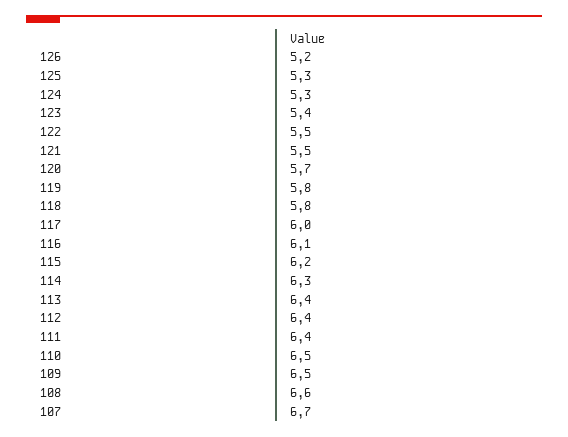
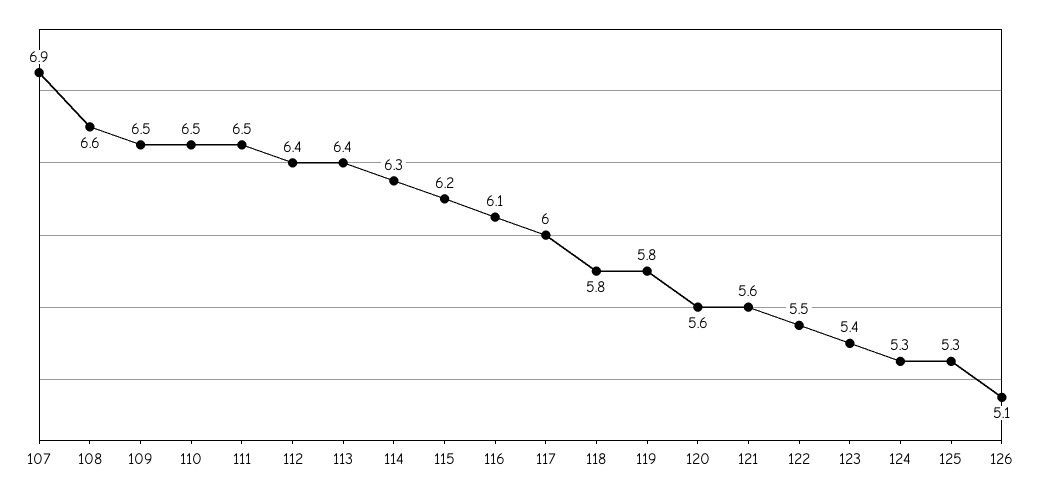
  {
-   "126": 5.2,
+   "126": 5.1,
    "125": 5.3,
    "124": 5.3,
    "123": 5.4,
    "122": 5.5,
-   "121": 5.5,
+   "121": 5.6,
-   "120": 5.7,
+   "120": 5.6,
    "119": 5.8,
    "118": 5.8,
    "117": 6,
    "116": 6.1,
    "115": 6.2,
    "114": 6.3,
    "113": 6.4,
    "112": 6.4,
-   "111": 6.4,
+   "111": 6.5,
    "110": 6.5,
    "109": 6.5,
    "108": 6.6,
-   "107": 6.7
+   "107": 6.9
  }

